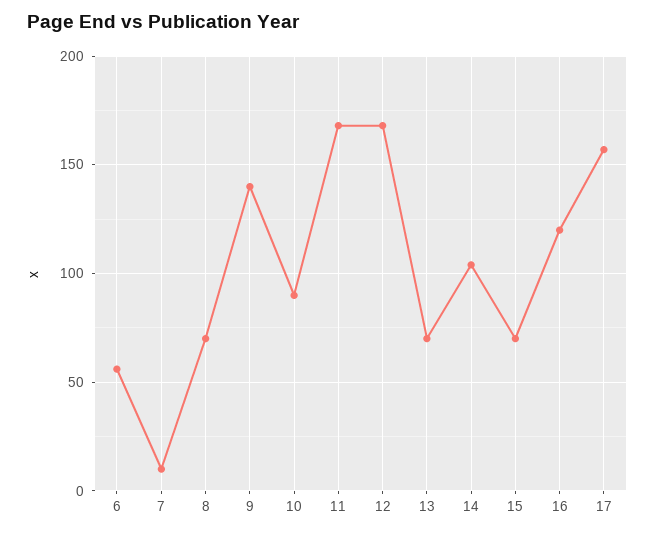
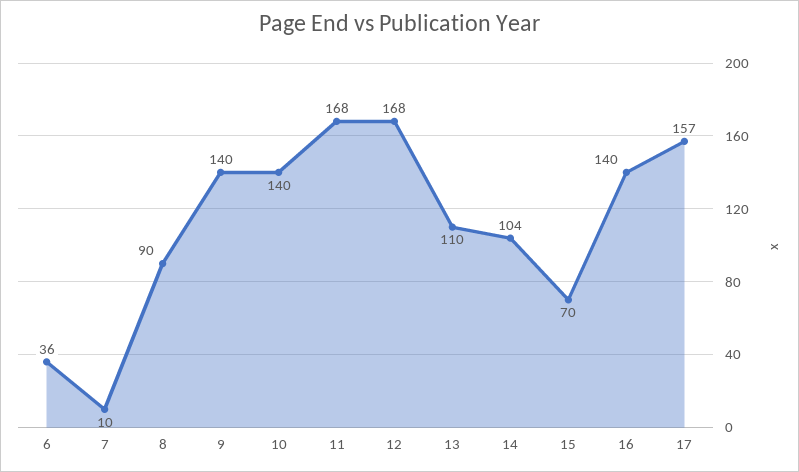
  {
-   "6": 55,
+   "6": 36,
    "7": 10,
-   "8": 70,
+   "8": 90,
    "9": 140,
-   "10": 90,
+   "10": 140,
    "11": 168,
    "12": 168,
-   "13": 70,
+   "13": 110,
    "14": 104,
    "15": 70,
-   "16": 120,
+   "16": 140,
    "17": 157
  }

